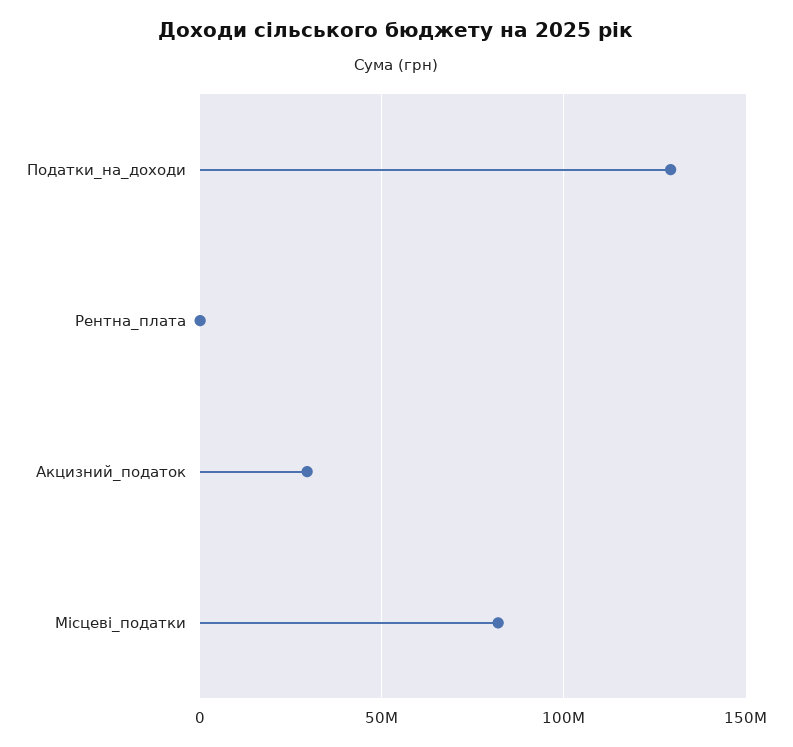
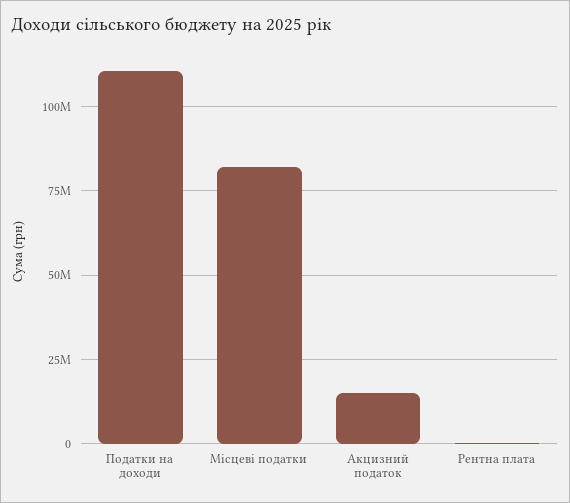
  {
-   "Податки_на_доходи": 130000000,
+   "Податки_на_доходи": 110000000,
    "Рентна_плата": 0,
-   "Акцизний_податок": 30000000,
+   "Акцизний_податок": 15000000,
    "Місцеві_податки": 82500000
  }

